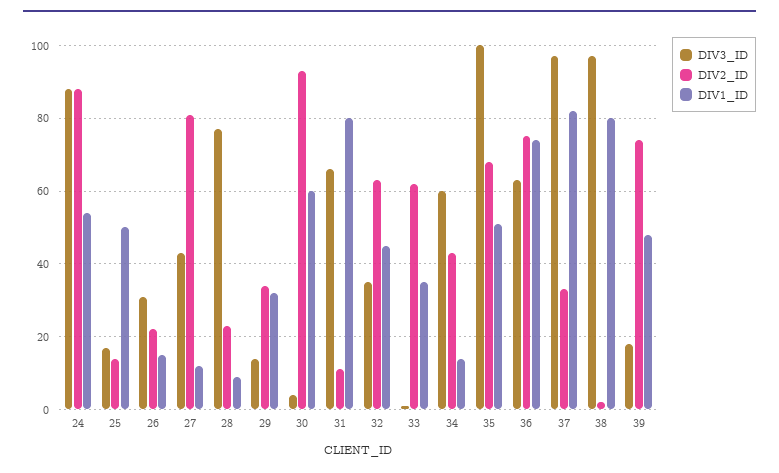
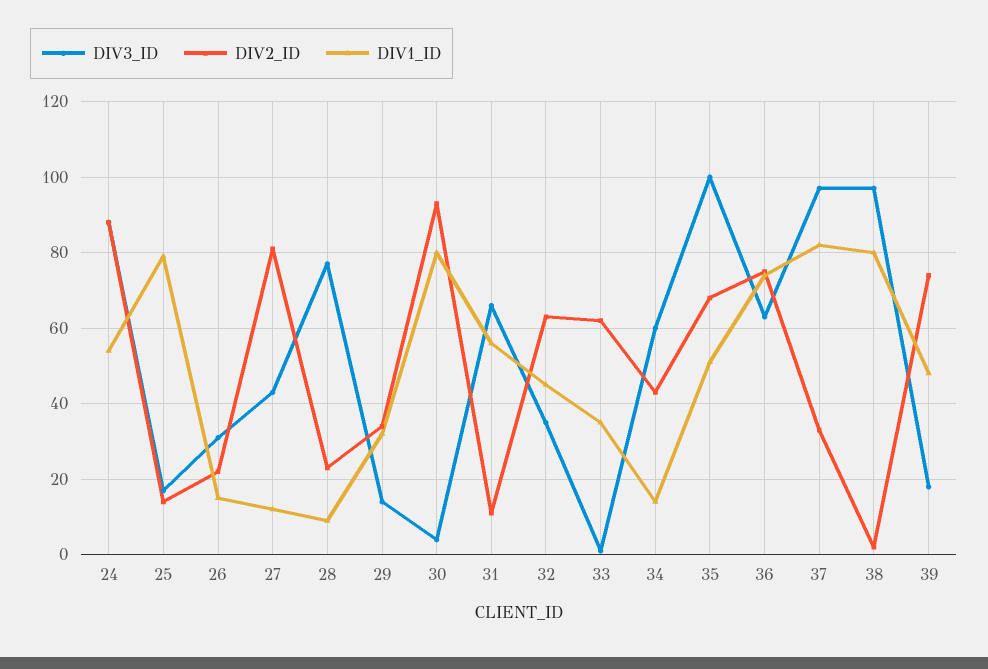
  {
    "DIV3_ID": {
      "24": 90,
      "25": 15,
      "26": 30,
      "27": 45,
      "28": 75,
      "29": 15,
      "30": 5,
      "31": 65,
      "32": 35,
      "33": 0,
      "34": 60,
      "35": 100,
      "36": 65,
      "37": 95,
      "38": 95,
      "39": 20
    },
    "DIV2_ID": {
      "24": 90,
      "25": 15,
      "26": 20,
      "27": 80,
      "28": 25,
      "29": 35,
      "30": 95,
      "31": 10,
      "32": 65,
      "33": 60,
      "34": 45,
      "35": 70,
      "36": 75,
      "37": 35,
      "38": 0,
      "39": 75
    },
    "DIV1_ID": {
      "24": 55,
-     "25": 50,
+     "25": 80,
      "26": 15,
      "27": 10,
      "28": 10,
      "29": 30,
-     "30": 60,
+     "30": 80,
-     "31": 80,
+     "31": 55,
      "32": 45,
      "33": 35,
      "34": 15,
      "35": 50,
      "36": 75,
      "37": 80,
      "38": 80,
      "39": 50
    }
  }

